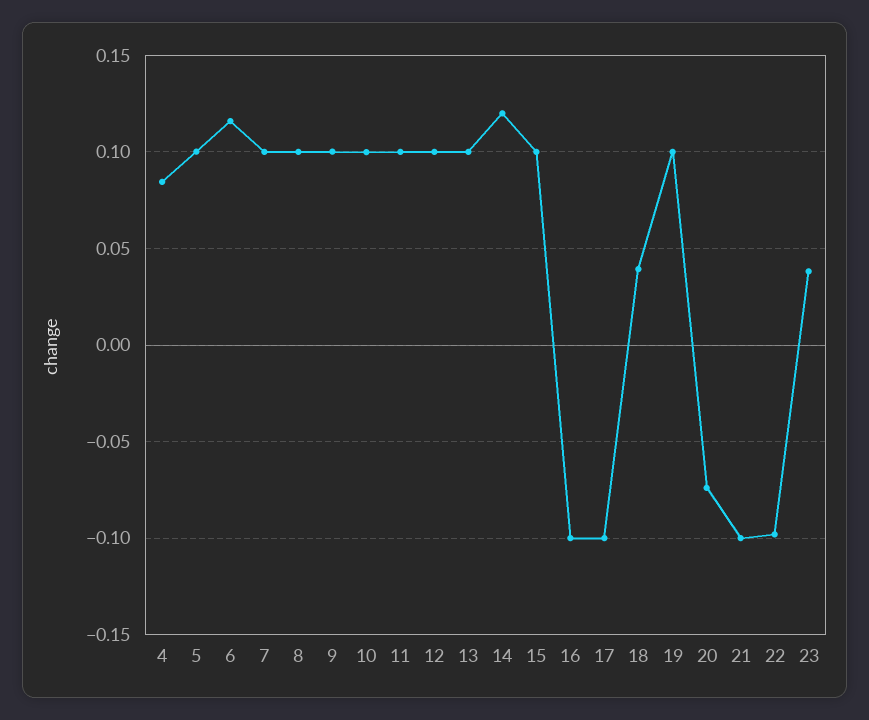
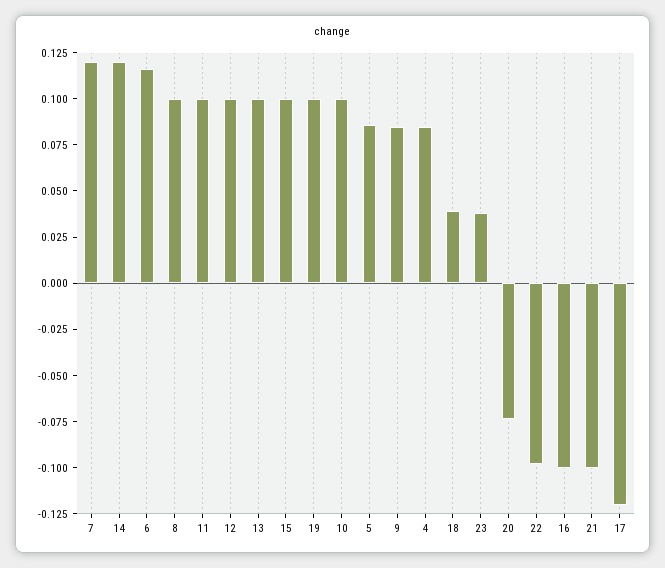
  {
    "4": 0.085,
-   "5": 0.1,
+   "5": 0.085,
    "6": 0.115,
-   "7": 0.1,
+   "7": 0.12,
    "8": 0.1,
-   "9": 0.1,
+   "9": 0.085,
    "10": 0.1,
    "11": 0.1,
    "12": 0.1,
    "13": 0.1,
    "14": 0.12,
    "15": 0.1,
    "16": -0.1,
-   "17": -0.1,
+   "17": -0.12,
    "18": 0.04,
    "19": 0.1,
    "20": -0.075,
    "21": -0.1,
    "22": -0.1,
    "23": 0.04
  }

